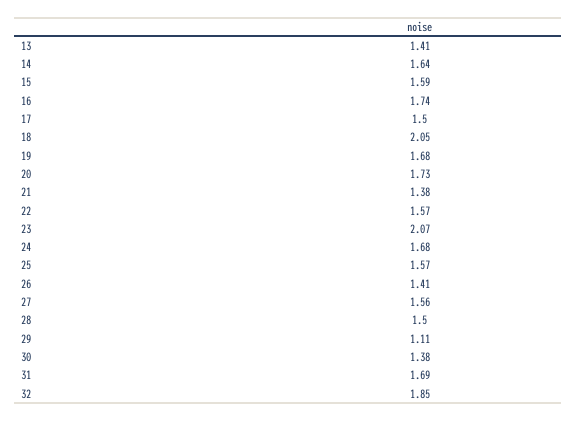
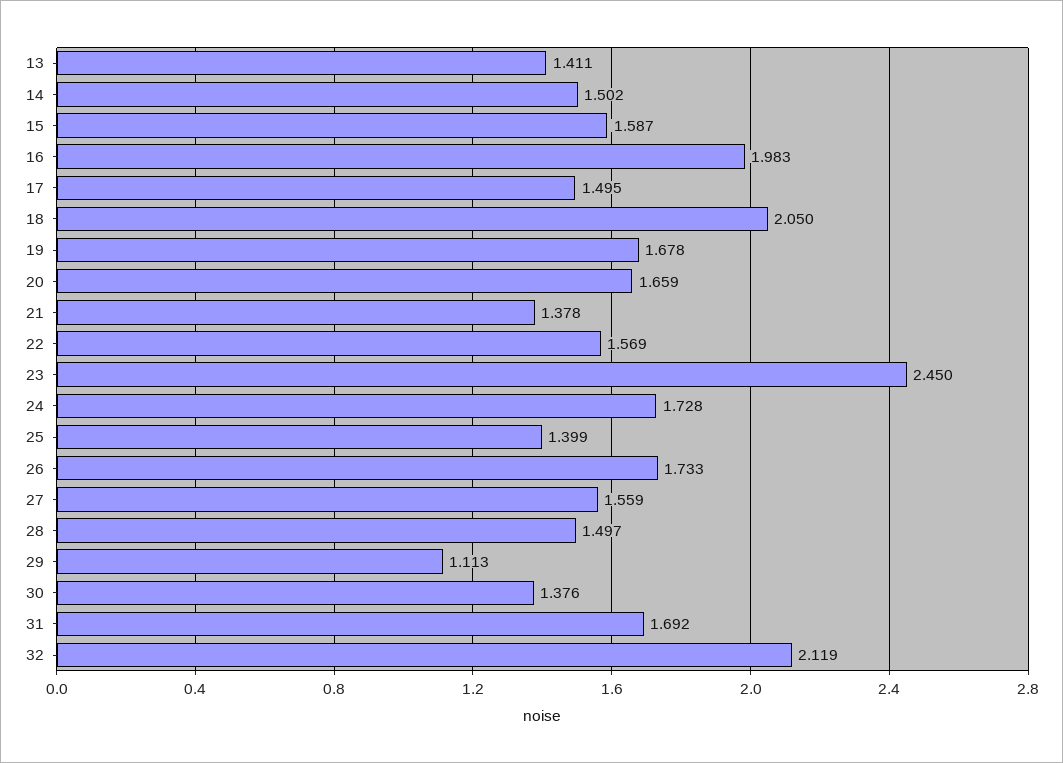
  {
    "13": 1.411,
-   "14": 1.64,
+   "14": 1.502,
    "15": 1.587,
-   "16": 1.74,
+   "16": 1.983,
    "17": 1.495,
    "18": 2.05,
    "19": 1.678,
-   "20": 1.73,
+   "20": 1.659,
    "21": 1.378,
    "22": 1.569,
-   "23": 2.07,
+   "23": 2.45,
-   "24": 1.68,
+   "24": 1.728,
-   "25": 1.57,
+   "25": 1.399,
-   "26": 1.41,
+   "26": 1.733,
    "27": 1.559,
    "28": 1.497,
    "29": 1.113,
    "30": 1.376,
    "31": 1.692,
-   "32": 1.85
+   "32": 2.119
  }

